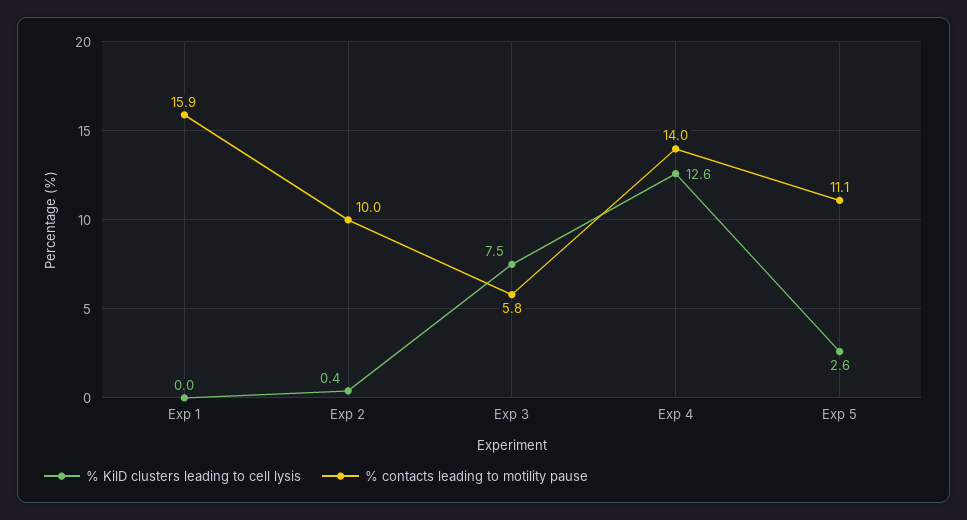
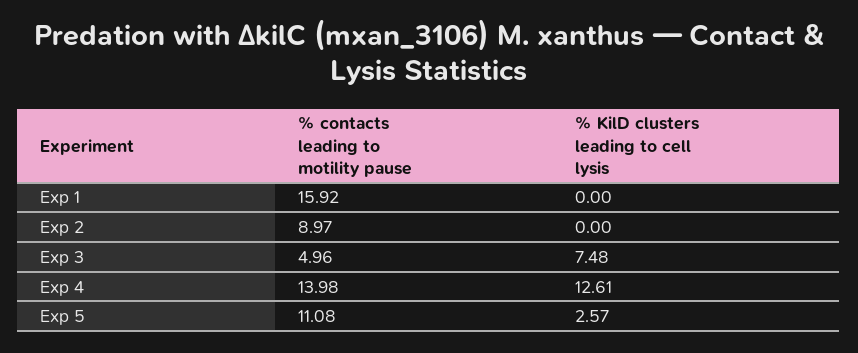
  {
    "% KilD clusters leading to cell lysis": {
      "Exp 1": 0,
-     "Exp 2": 0.4,
+     "Exp 2": 0,
      "Exp 3": 7.48,
      "Exp 4": 12.61,
      "Exp 5": 2.57
    },
    "% contacts leading to motility pause": {
      "Exp 1": 15.92,
-     "Exp 2": 10,
+     "Exp 2": 8.97,
-     "Exp 3": 5.8,
+     "Exp 3": 4.96,
      "Exp 4": 13.98,
      "Exp 5": 11.08
    }
  }

